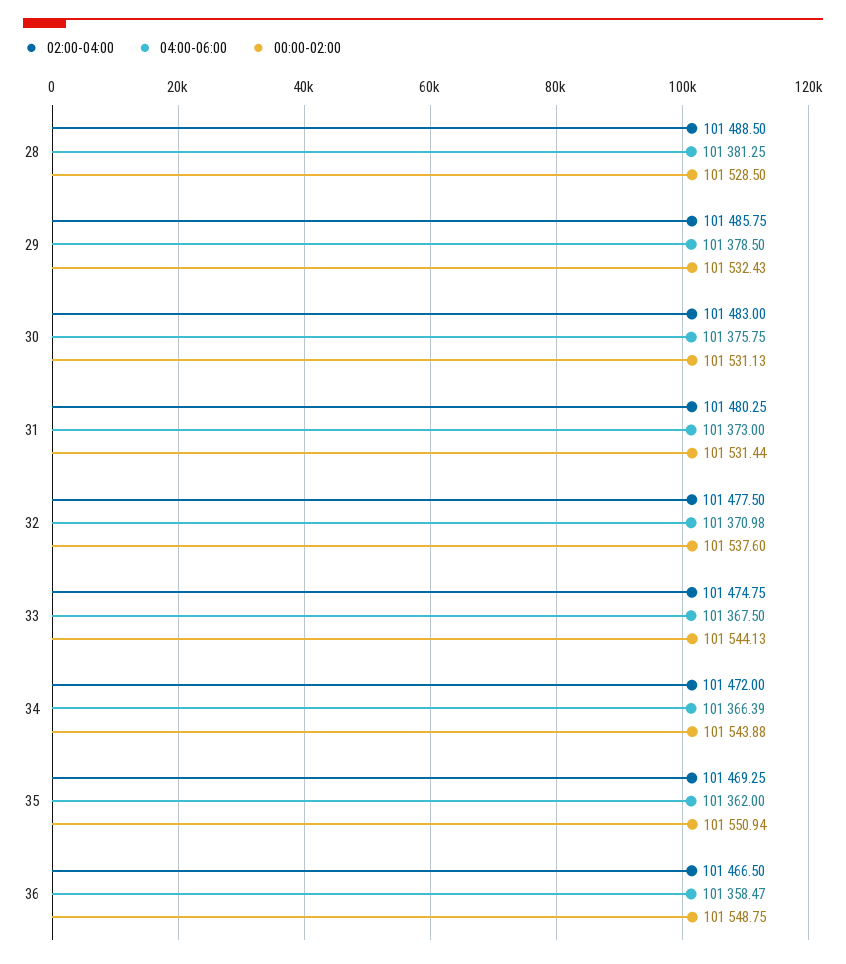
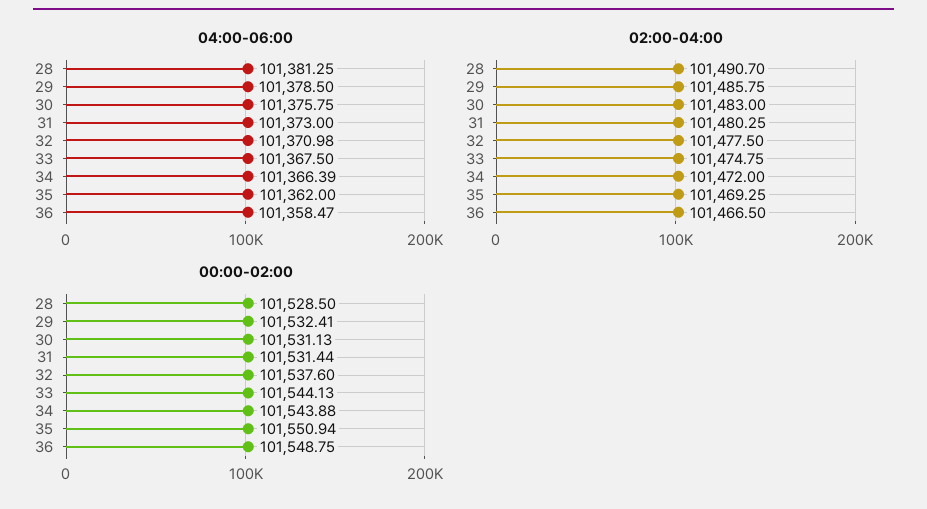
  {
    "02:00-04:00": {
-     "28": 101488.5,
+     "28": 101490.7,
      "29": 101485.75,
      "30": 101483,
      "31": 101480.25,
      "32": 101477.5,
      "33": 101474.75,
      "34": 101472,
      "35": 101469.25,
      "36": 101466.5
    },
    "04:00-06:00": {
      "28": 101381.25,
      "29": 101378.5,
      "30": 101375.75,
      "31": 101373,
      "32": 101370.98,
      "33": 101367.5,
      "34": 101366.39,
      "35": 101362,
      "36": 101358.47
    },
    "00:00-02:00": {
      "28": 101528.5,
-     "29": 101532.43,
+     "29": 101532.41,
      "30": 101531.13,
      "31": 101531.44,
      "32": 101537.6,
      "33": 101544.13,
      "34": 101543.88,
      "35": 101550.94,
      "36": 101548.75
    }
  }

